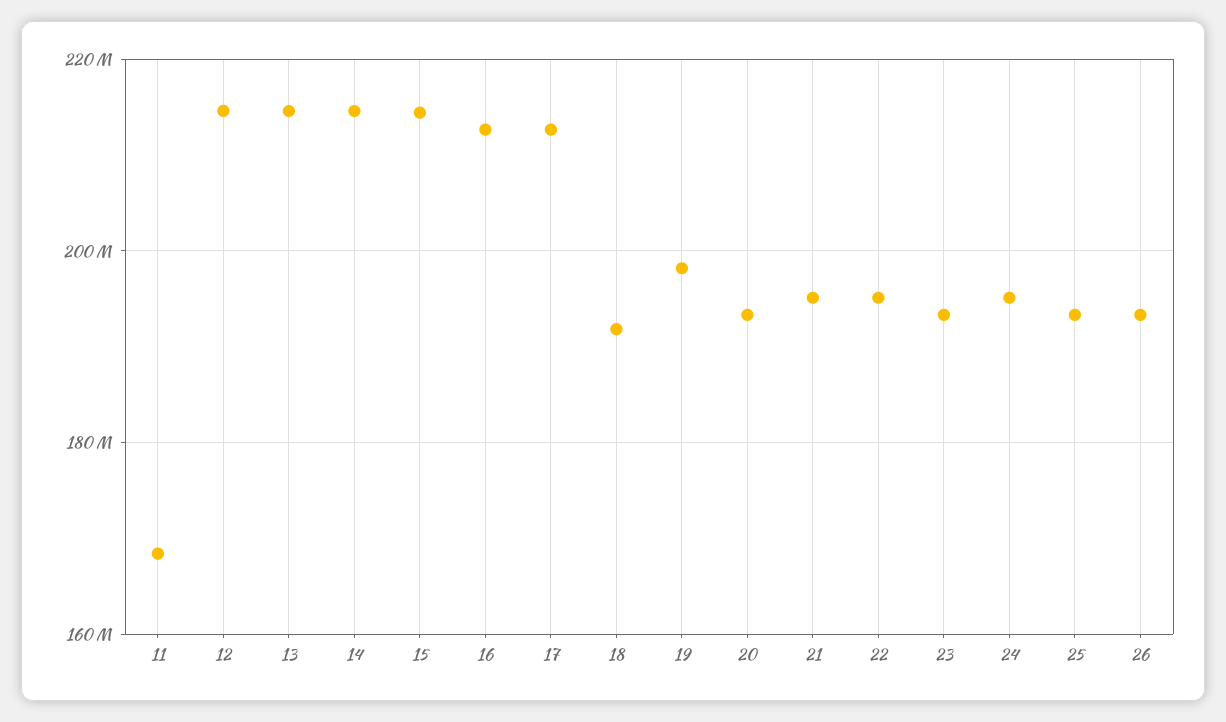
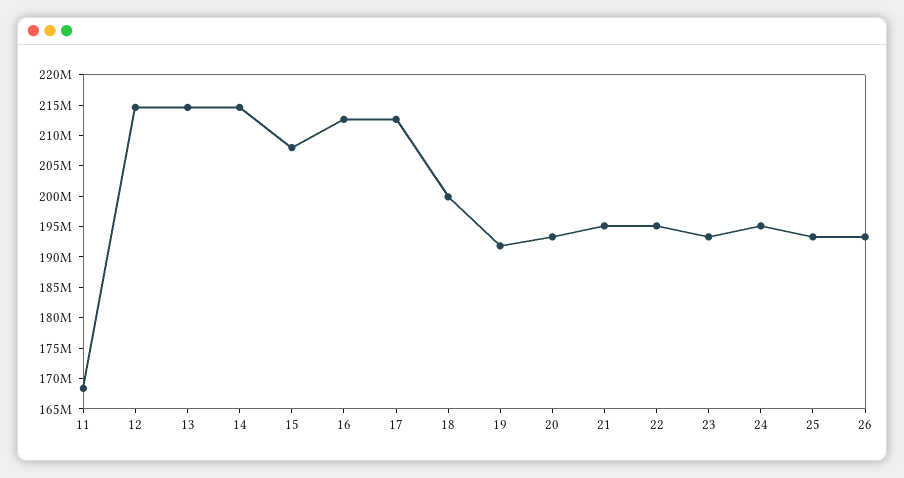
  {
    "11": 168000000,
    "12": 214000000,
    "13": 214000000,
    "14": 214000000,
-   "15": 214000000,
+   "15": 207500000,
    "16": 212000000,
    "17": 212000000,
-   "18": 192000000,
+   "18": 200000000,
-   "19": 198000000,
+   "19": 192500000,
    "20": 194000000,
    "21": 196000000,
    "22": 196000000,
    "23": 194000000,
    "24": 196000000,
    "25": 194000000,
    "26": 194000000
  }

